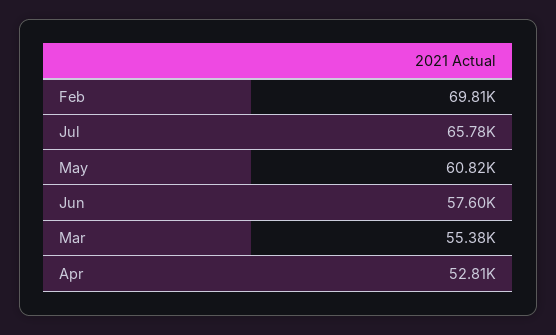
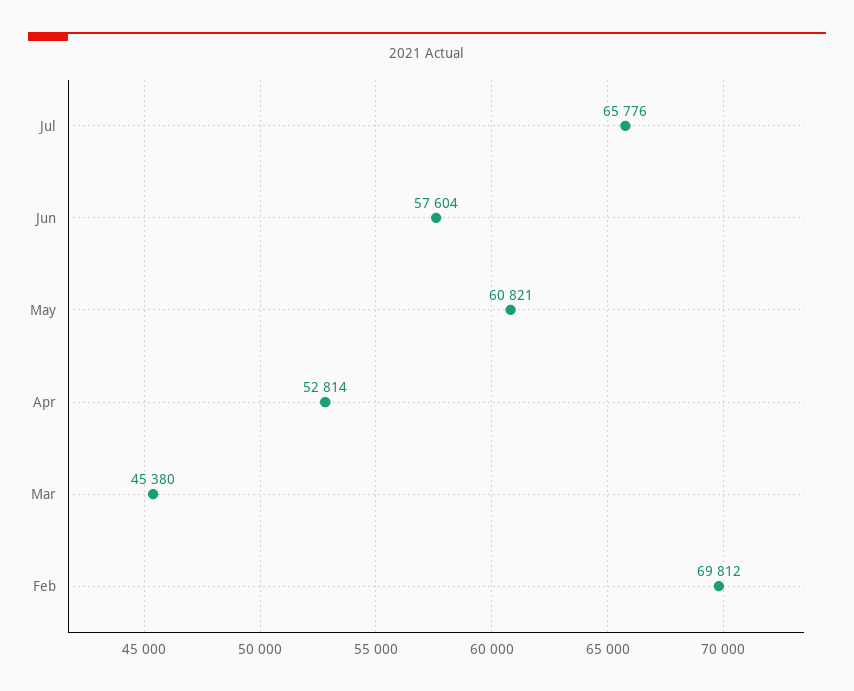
  {
    "Feb": 69812,
    "Jul": 65776,
    "May": 60821,
    "Jun": 57604,
-   "Mar": 55380,
+   "Mar": 45380,
    "Apr": 52814
  }

